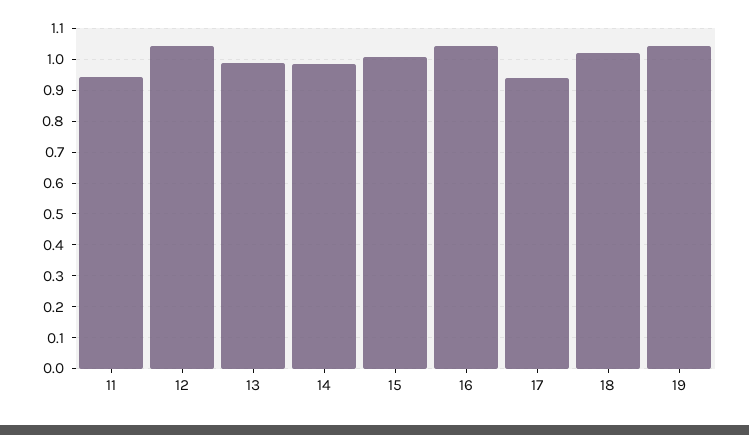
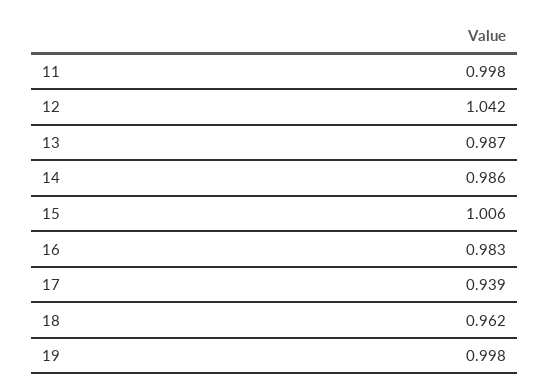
  {
-   "11": 0.94,
+   "11": 0.998,
    "12": 1.042,
    "13": 0.987,
    "14": 0.986,
    "15": 1.006,
-   "16": 1.04,
+   "16": 0.983,
    "17": 0.939,
-   "18": 1.02,
+   "18": 0.962,
-   "19": 1.04
+   "19": 0.998
  }

